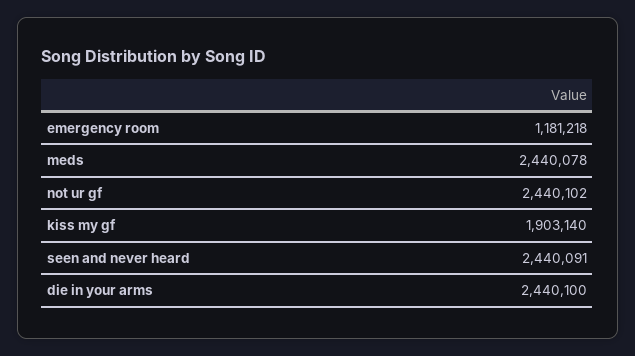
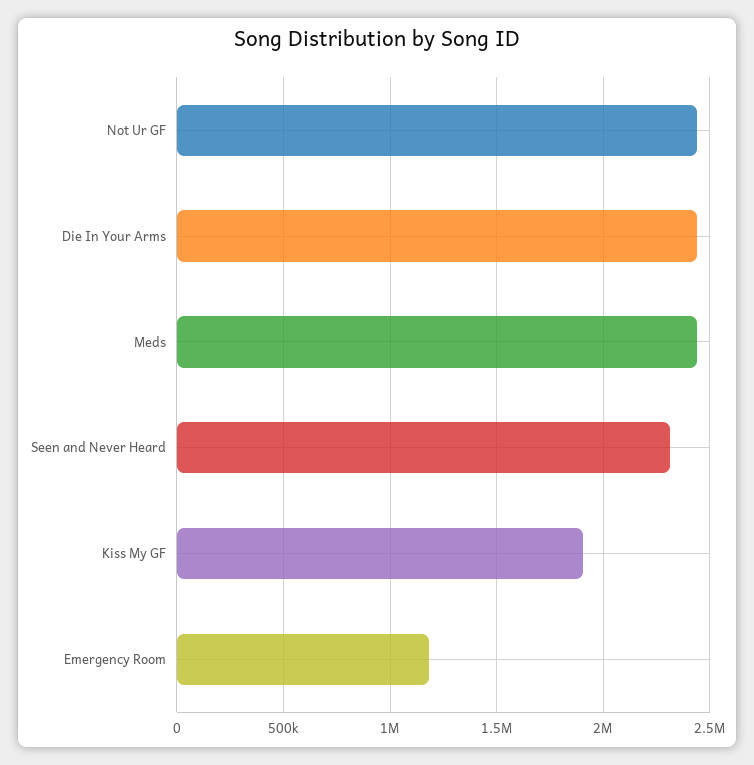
  {
    "emergency room": 1181218,
    "meds": 2440078,
    "not ur gf": 2440102,
    "kiss my gf": 1903140,
-   "seen and never heard": 2440091,
+   "seen and never heard": 2300000,
    "die in your arms": 2440100
  }

